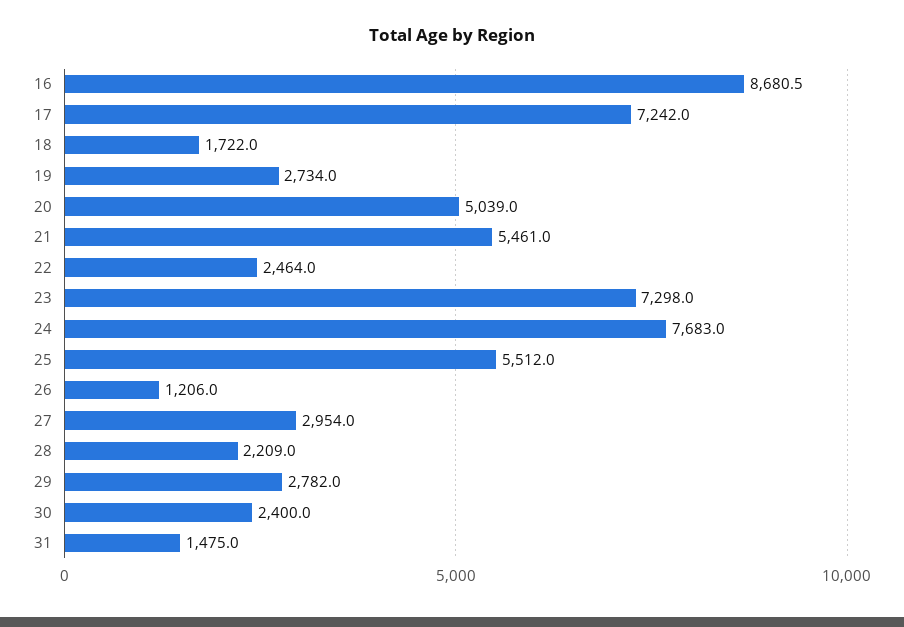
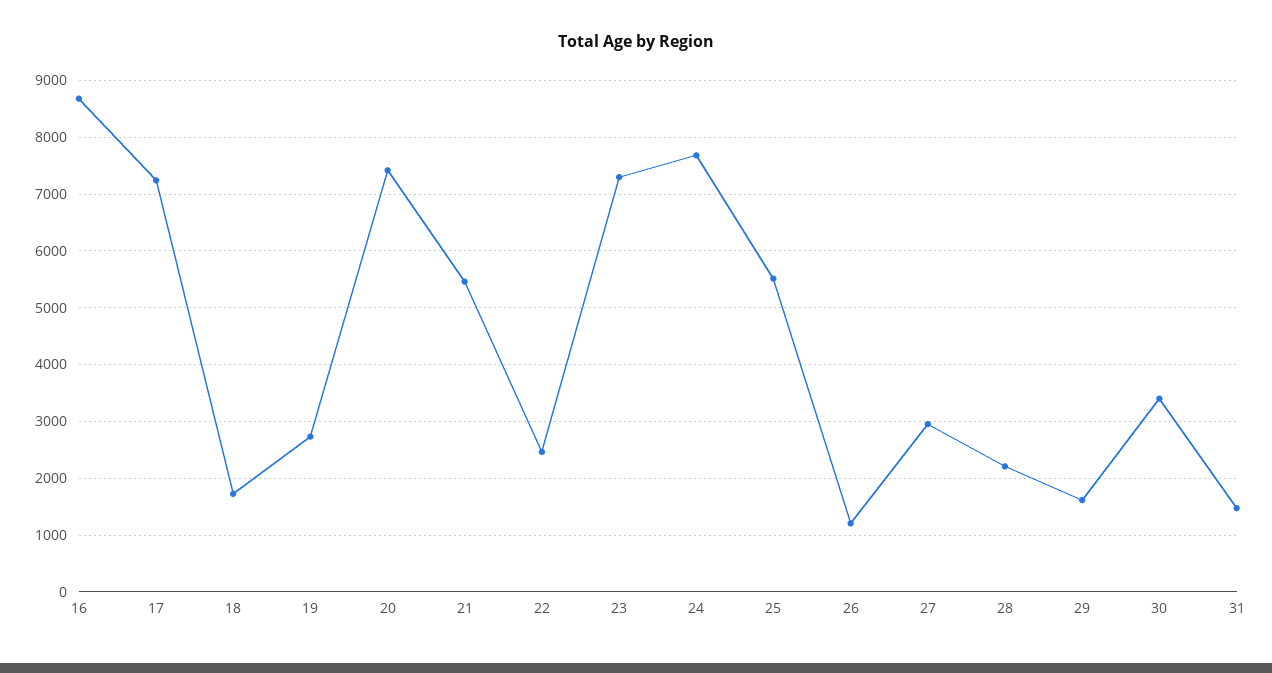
  {
    "16": 8680.5,
    "17": 7242,
    "18": 1722,
    "19": 2734,
-   "20": 5039,
+   "20": 7400,
    "21": 5461,
    "22": 2464,
    "23": 7298,
    "24": 7683,
    "25": 5512,
    "26": 1206,
    "27": 2954,
    "28": 2209,
-   "29": 2782,
+   "29": 1600,
-   "30": 2400,
+   "30": 3400,
    "31": 1475
  }

